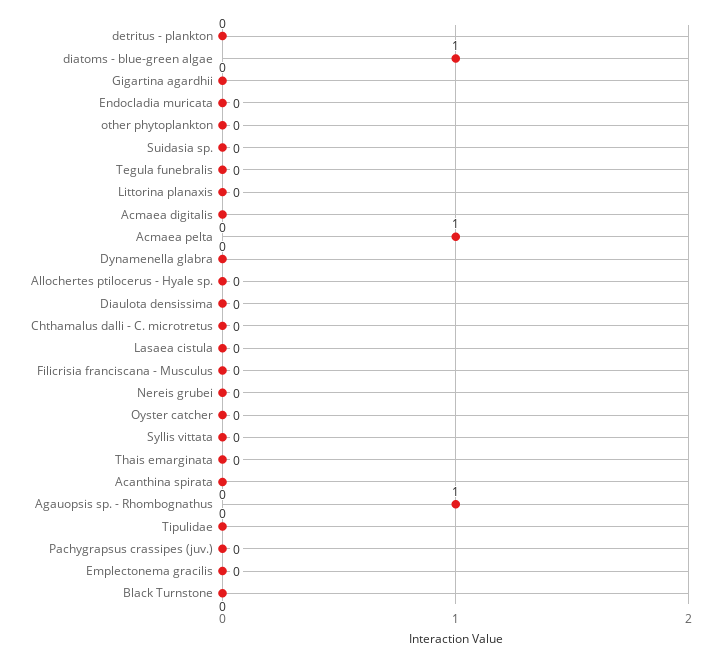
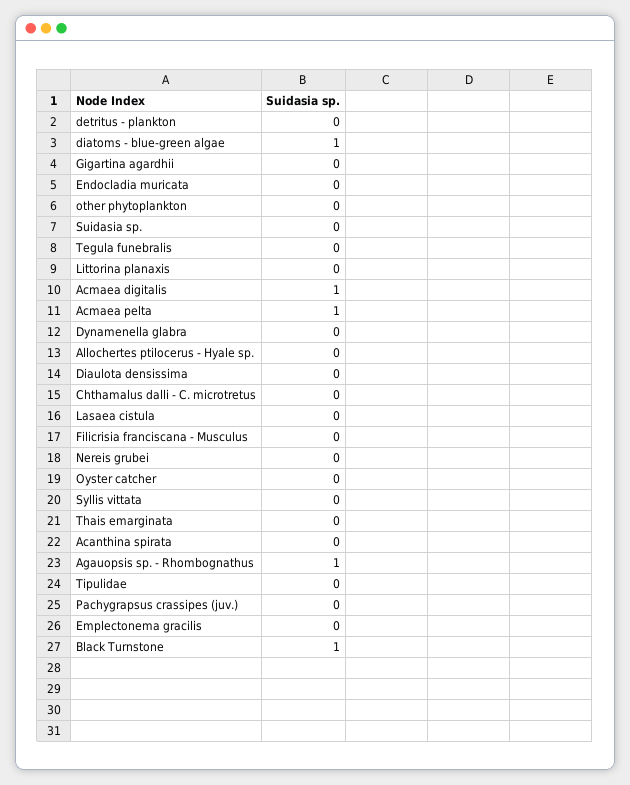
  {
    "detritus - plankton": 0,
    "diatoms - blue-green algae": 1,
    "Gigartina agardhii": 0,
    "Endocladia muricata": 0,
    "other phytoplankton": 0,
    "Suidasia sp.": 0,
    "Tegula funebralis": 0,
    "Littorina planaxis": 0,
-   "Acmaea digitalis": 0,
+   "Acmaea digitalis": 1,
    "Acmaea pelta": 1,
    "Dynamenella glabra": 0,
    "Allochertes ptilocerus - Hyale sp.": 0,
    "Diaulota densissima": 0,
    "Chthamalus dalli - C. microtretus": 0,
    "Lasaea cistula": 0,
    "Filicrisia franciscana - Musculus": 0,
    "Nereis grubei": 0,
    "Oyster catcher": 0,
    "Syllis vittata": 0,
    "Thais emarginata": 0,
    "Acanthina spirata": 0,
    "Agauopsis sp. - Rhombognathus": 1,
    "Tipulidae": 0,
    "Pachygrapsus crassipes (juv.)": 0,
    "Emplectonema gracilis": 0,
-   "Black Turnstone": 0
+   "Black Turnstone": 1
  }

